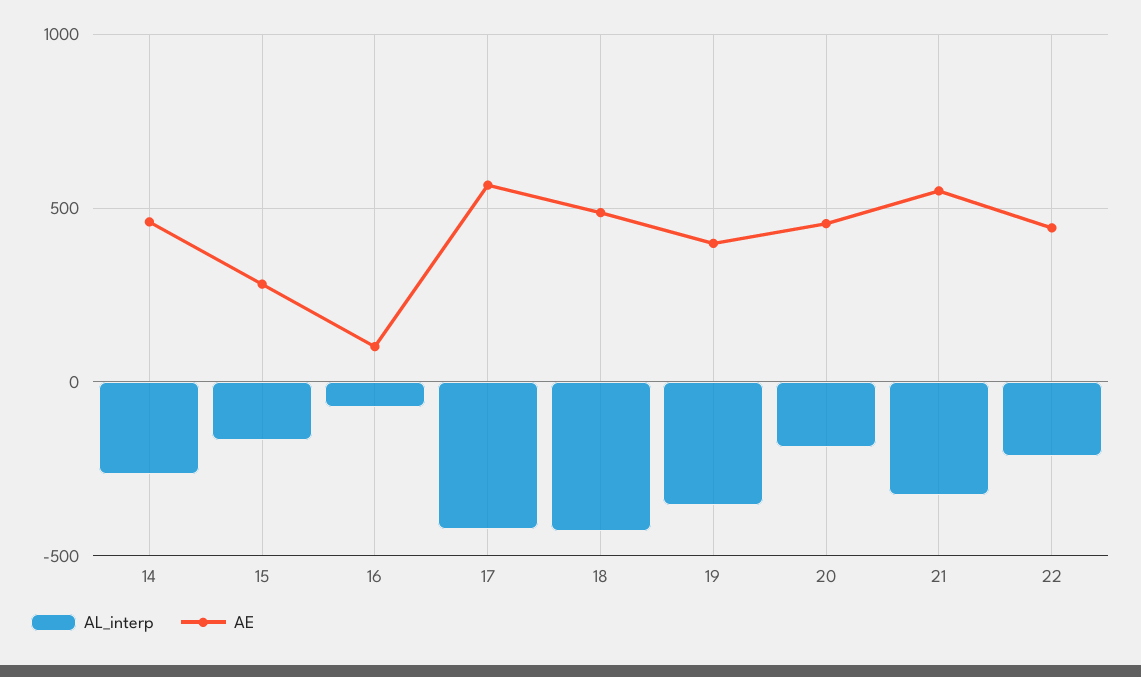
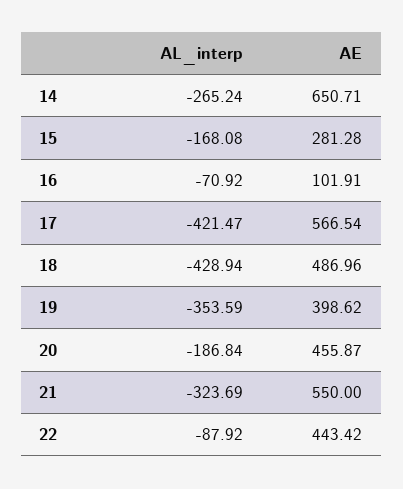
  {
    "AL_interp": {
      "14": -265.24,
      "15": -168.08,
      "16": -70.92,
      "17": -421.47,
      "18": -428.94,
      "19": -353.59,
      "20": -186.84,
      "21": -323.69,
-     "22": -200
+     "22": -87.92
    },
    "AE": {
-     "14": 450,
+     "14": 650.71,
      "15": 281.28,
      "16": 101.91,
      "17": 566.54,
      "18": 486.96,
      "19": 398.62,
      "20": 455.87,
      "21": 550,
      "22": 443.42
    }
  }

